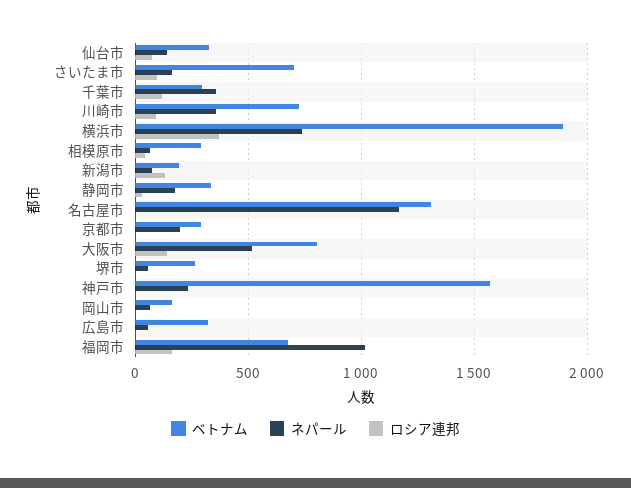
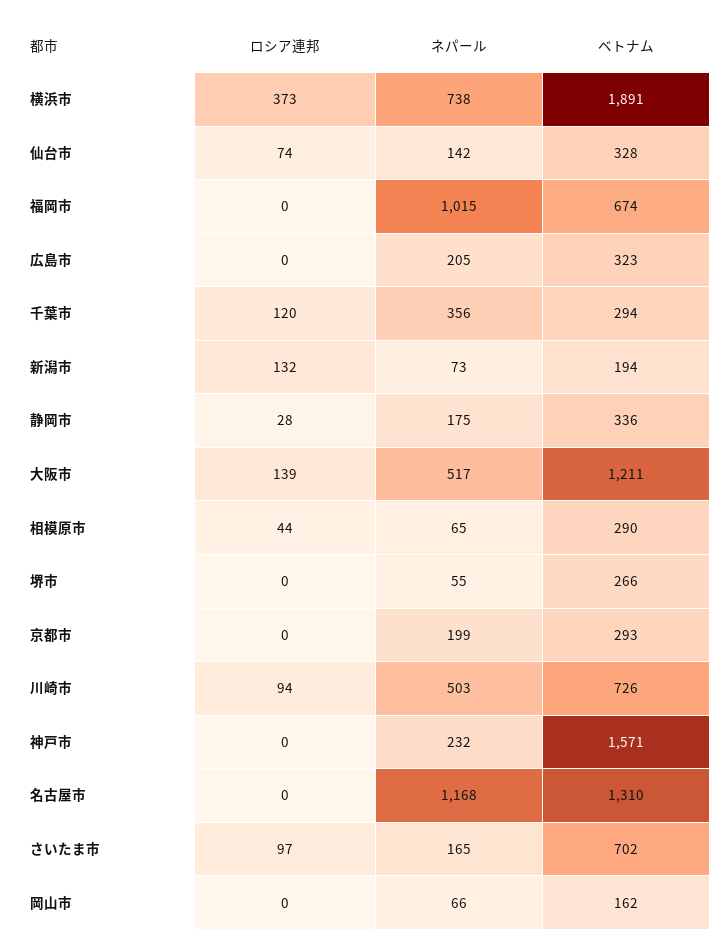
  {
    "ベトナム": {
      "仙台市": 328,
      "さいたま市": 702,
      "千葉市": 294,
      "川崎市": 726,
      "横浜市": 1891,
      "相模原市": 290,
      "新潟市": 194,
      "静岡市": 336,
      "名古屋市": 1310,
      "京都市": 293,
-     "大阪市": 800,
+     "大阪市": 1211,
      "堺市": 266,
      "神戸市": 1571,
      "岡山市": 162,
      "広島市": 323,
      "福岡市": 674
    },
    "ネパール": {
      "仙台市": 142,
      "さいたま市": 165,
      "千葉市": 356,
-     "川崎市": 350,
+     "川崎市": 503,
      "横浜市": 738,
      "相模原市": 65,
      "新潟市": 73,
      "静岡市": 175,
      "名古屋市": 1168,
      "京都市": 199,
      "大阪市": 517,
      "堺市": 55,
      "神戸市": 232,
      "岡山市": 66,
-     "広島市": 50,
+     "広島市": 205,
      "福岡市": 1015
    },
    "ロシア連邦": {
      "仙台市": 74,
      "さいたま市": 97,
      "千葉市": 120,
      "川崎市": 94,
      "横浜市": 373,
      "相模原市": 44,
      "新潟市": 132,
      "静岡市": 28,
      "名古屋市": 0,
      "京都市": 0,
      "大阪市": 139,
      "堺市": 0,
      "神戸市": 0,
      "岡山市": 0,
      "広島市": 0,
-     "福岡市": 150
+     "福岡市": 0
    }
  }

